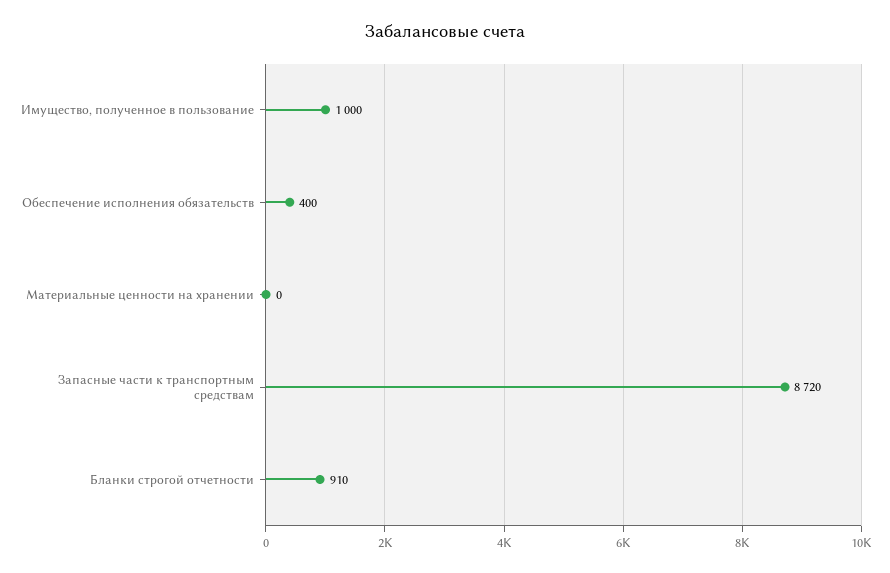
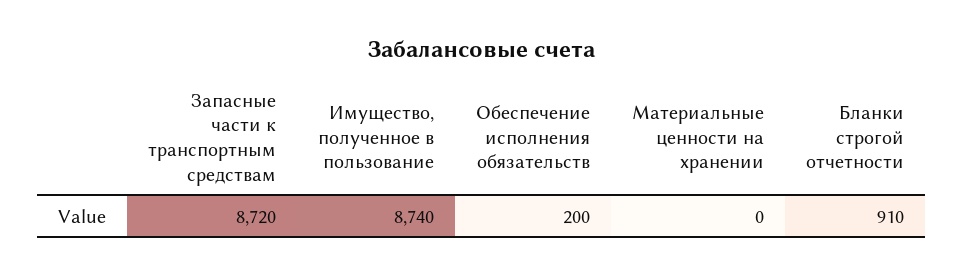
  {
-   "Имущество, полученное в пользование": 1000,
+   "Имущество, полученное в пользование": 8740,
-   "Обеспечение исполнения обязательств": 400,
+   "Обеспечение исполнения обязательств": 200,
    "Материальные ценности на хранении": 0,
    "Запасные части к транспортным средствам": 8720,
    "Бланки строгой отчетности": 910
  }

